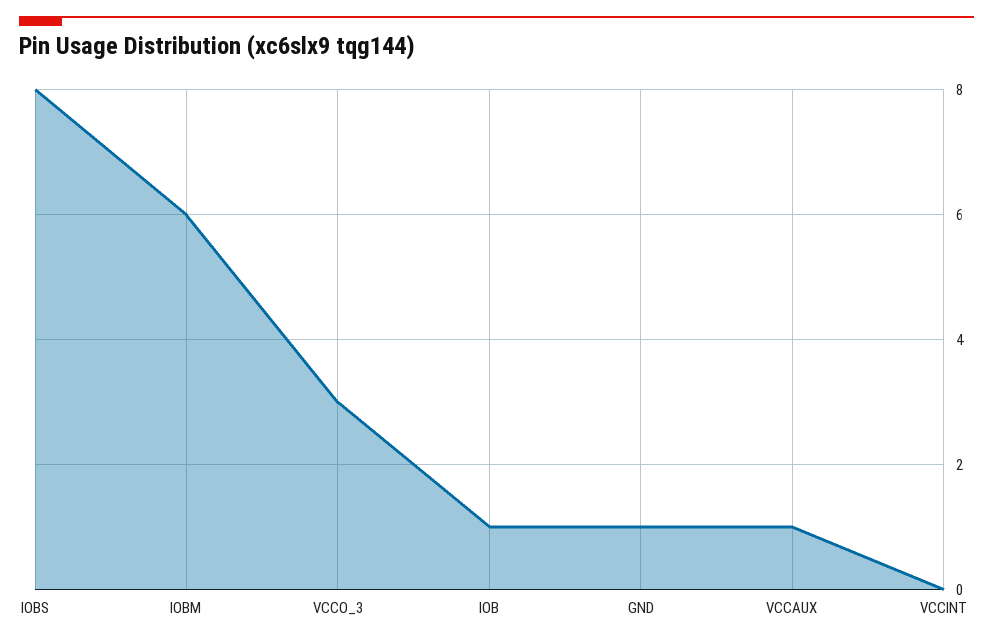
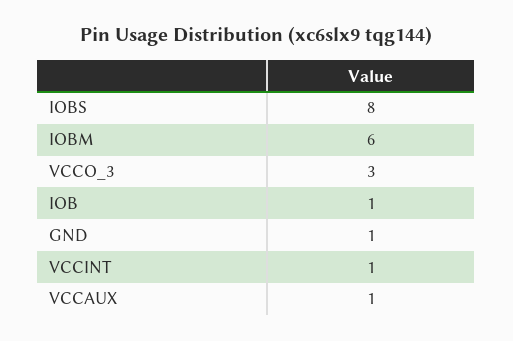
  {
    "IOBS": 8,
    "IOBM": 6,
    "VCCO_3": 3,
    "IOB": 1,
    "GND": 1,
    "VCCAUX": 1,
-   "VCCINT": 0
+   "VCCINT": 1
  }

